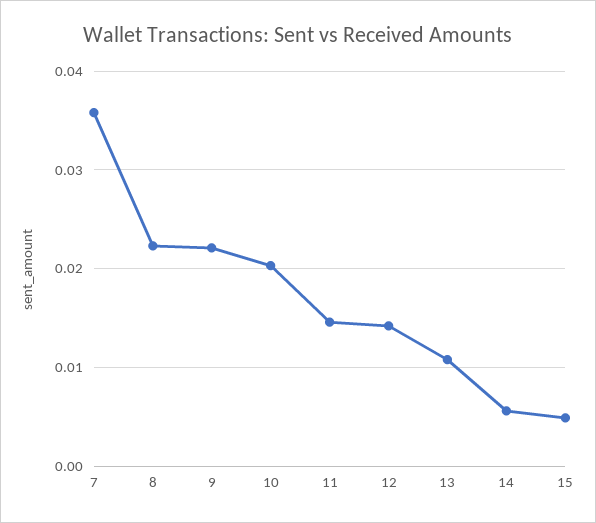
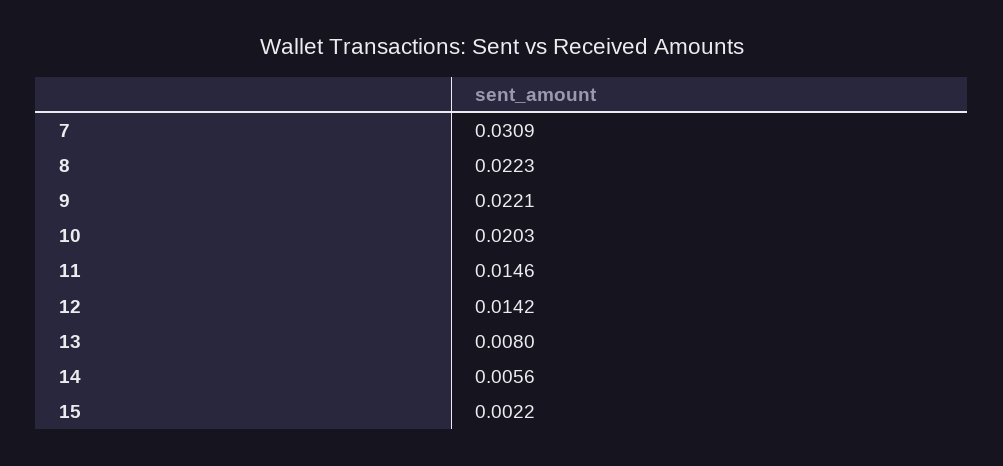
  {
-   "7": 0.036,
+   "7": 0.0309,
    "8": 0.0223,
    "9": 0.0221,
    "10": 0.0203,
    "11": 0.0146,
    "12": 0.0142,
-   "13": 0.011,
+   "13": 0.008,
    "14": 0.0056,
-   "15": 0.005
+   "15": 0.0022
  }

